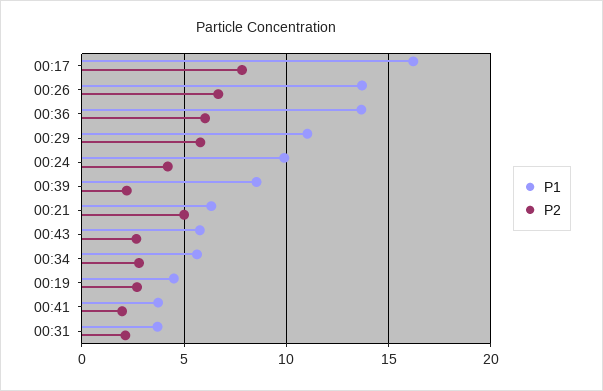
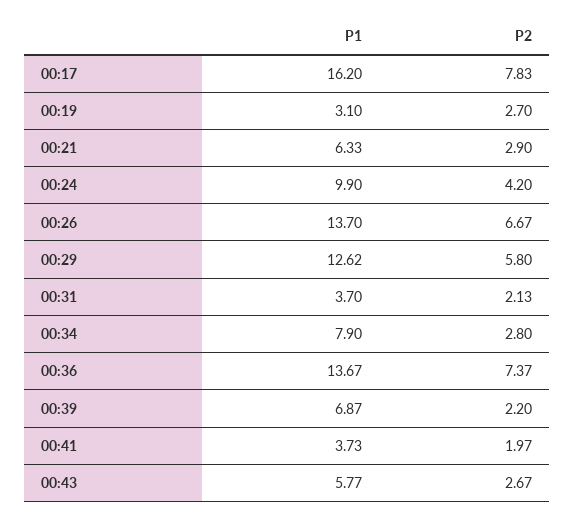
  {
    "P1": {
      "00:17": 16.2,
      "00:26": 13.7,
      "00:36": 13.67,
-     "00:29": 11,
+     "00:29": 12.62,
      "00:24": 9.9,
-     "00:39": 8.5,
+     "00:39": 6.87,
      "00:21": 6.33,
      "00:43": 5.77,
-     "00:34": 5.5,
+     "00:34": 7.9,
-     "00:19": 4.5,
+     "00:19": 3.1,
      "00:41": 3.73,
      "00:31": 3.7
    },
    "P2": {
      "00:17": 7.83,
      "00:26": 6.67,
-     "00:36": 6,
+     "00:36": 7.37,
      "00:29": 5.8,
      "00:24": 4.2,
      "00:39": 2.2,
-     "00:21": 5,
+     "00:21": 2.9,
      "00:43": 2.67,
      "00:34": 2.8,
      "00:19": 2.7,
      "00:41": 1.97,
      "00:31": 2.13
    }
  }

